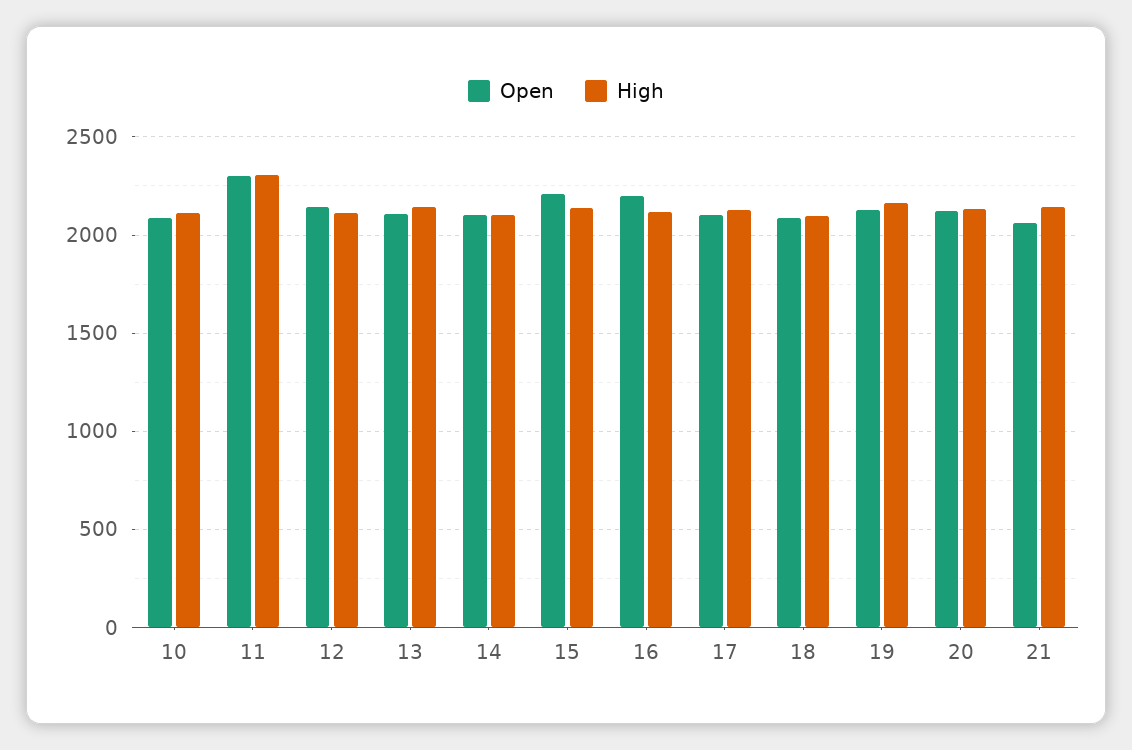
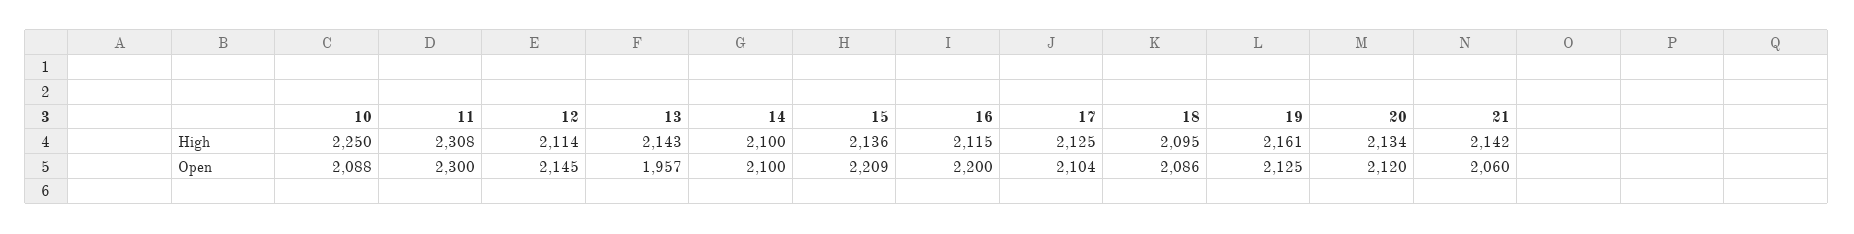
  {
    "Open": {
      "10": 2088,
      "11": 2300,
      "12": 2145,
-     "13": 2100,
+     "13": 1957,
      "14": 2100,
      "15": 2209,
      "16": 2200,
      "17": 2104,
      "18": 2086,
      "19": 2125,
      "20": 2120,
      "21": 2060
    },
    "High": {
-     "10": 2100,
+     "10": 2250,
      "11": 2308,
      "12": 2114,
      "13": 2143,
      "14": 2100,
      "15": 2136,
      "16": 2115,
      "17": 2125,
      "18": 2095,
      "19": 2161,
      "20": 2134,
      "21": 2142
    }
  }

